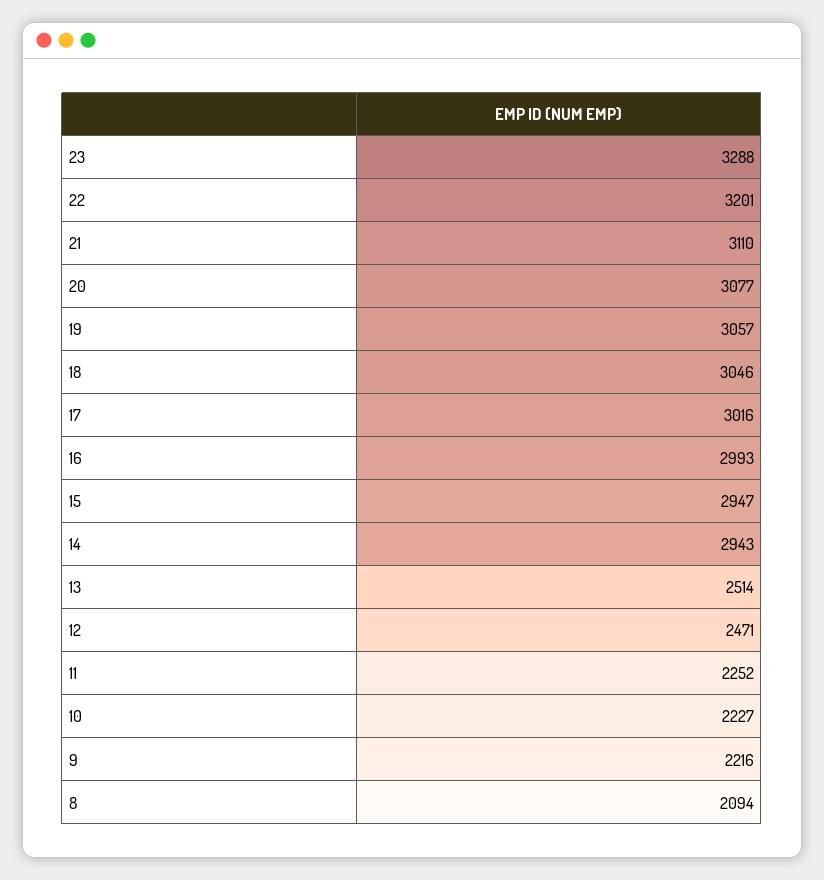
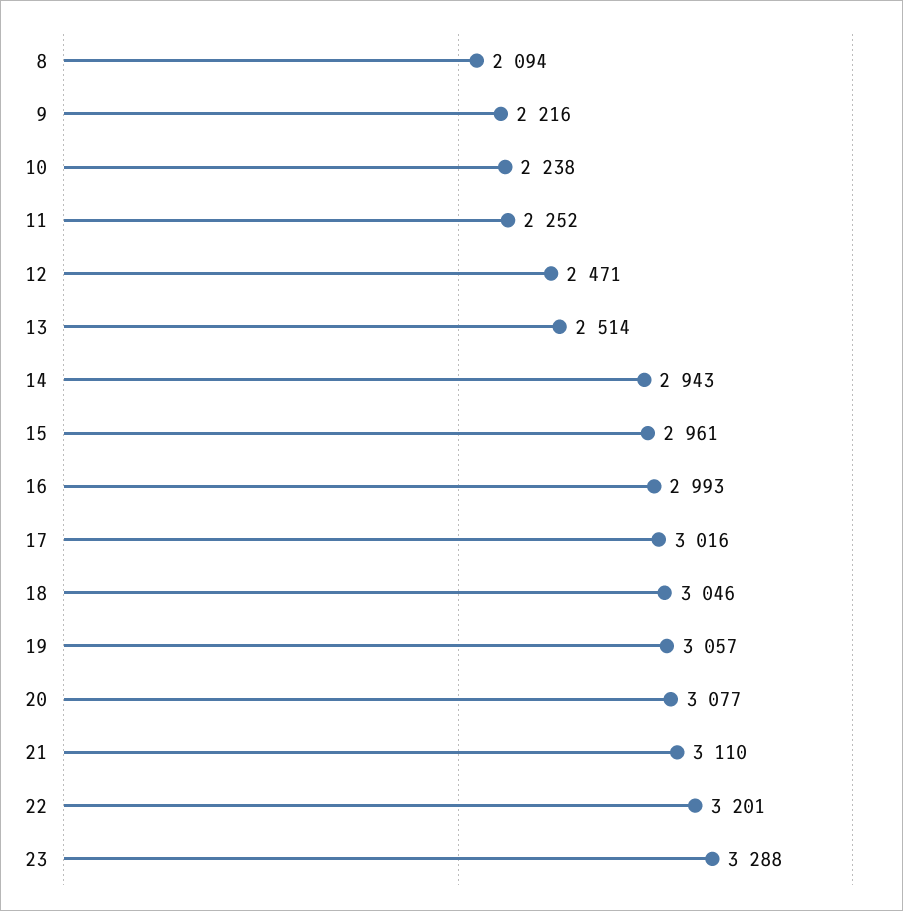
  {
    "23": 3288,
    "22": 3201,
    "21": 3110,
    "20": 3077,
    "19": 3057,
    "18": 3046,
    "17": 3016,
    "16": 2993,
-   "15": 2947,
+   "15": 2961,
    "14": 2943,
    "13": 2514,
    "12": 2471,
    "11": 2252,
-   "10": 2227,
+   "10": 2238,
    "9": 2216,
    "8": 2094
  }

